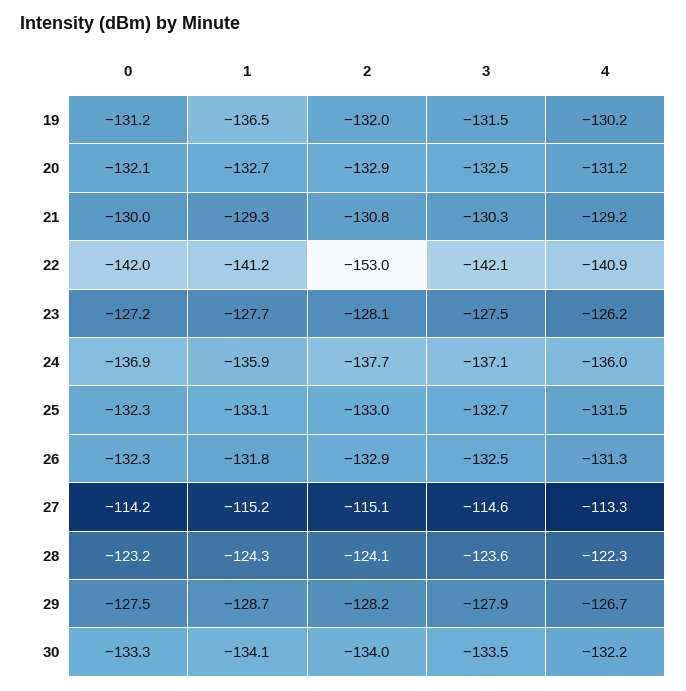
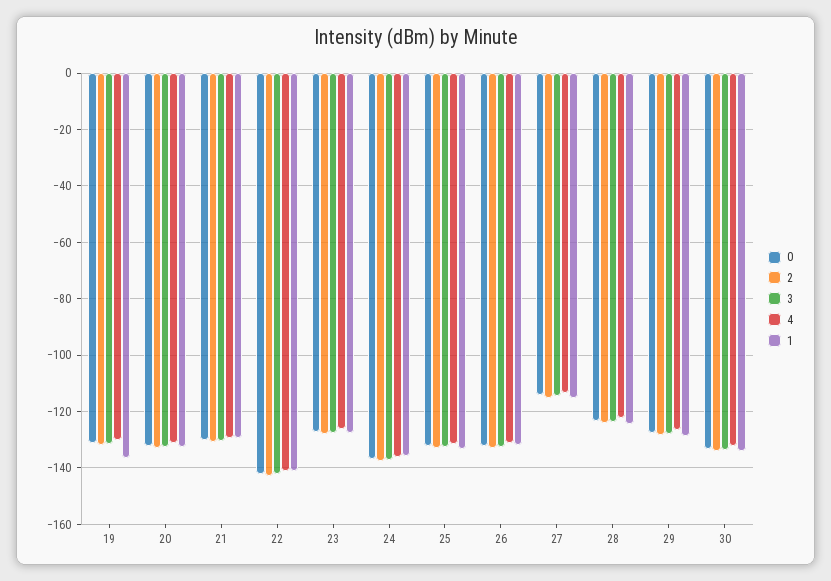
  {
    "0": {
      "19": -131.2,
      "20": -132.1,
      "21": -130,
      "22": -142,
      "23": -127.2,
      "24": -136.9,
      "25": -132.3,
      "26": -132.3,
      "27": -114.2,
      "28": -123.2,
      "29": -127.5,
      "30": -133.3
    },
    "1": {
      "19": -136.5,
      "20": -132.7,
      "21": -129.3,
      "22": -141.2,
      "23": -127.7,
      "24": -135.9,
      "25": -133.1,
      "26": -131.8,
      "27": -115.2,
      "28": -124.3,
      "29": -128.7,
      "30": -134.1
    },
    "2": {
      "19": -132,
      "20": -132.9,
      "21": -130.8,
-     "22": -153,
+     "22": -142.5,
      "23": -128.1,
      "24": -137.7,
      "25": -133,
      "26": -132.9,
      "27": -115.1,
      "28": -124.1,
      "29": -128.2,
      "30": -134
    },
    "3": {
      "19": -131.5,
      "20": -132.5,
      "21": -130.3,
      "22": -142.1,
      "23": -127.5,
      "24": -137.1,
      "25": -132.7,
      "26": -132.5,
      "27": -114.6,
      "28": -123.6,
      "29": -127.9,
      "30": -133.5
    },
    "4": {
      "19": -130.2,
      "20": -131.2,
      "21": -129.2,
      "22": -140.9,
      "23": -126.2,
      "24": -136,
      "25": -131.5,
      "26": -131.3,
      "27": -113.3,
      "28": -122.3,
      "29": -126.7,
      "30": -132.2
    }
  }

